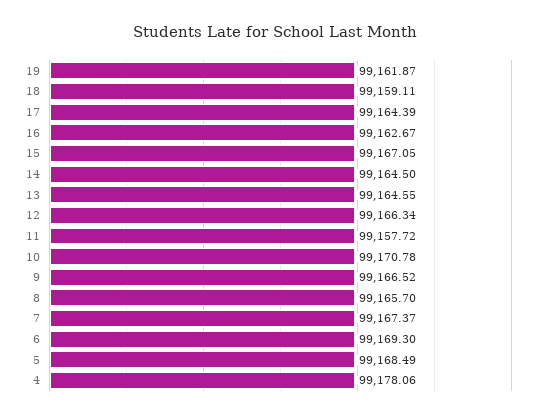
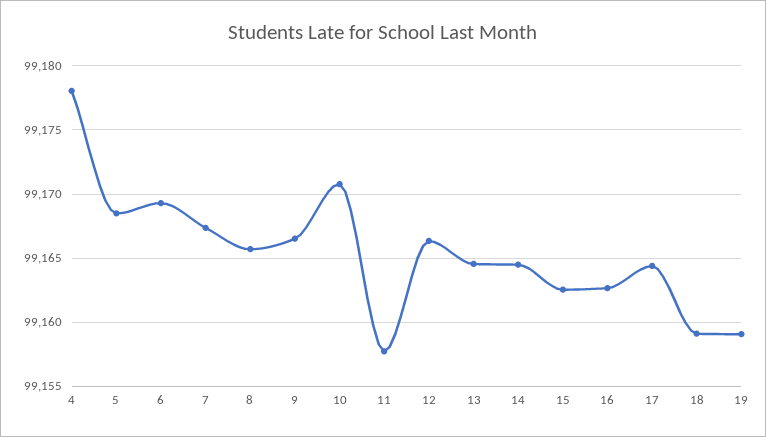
  {
-   "19": 99161.87,
+   "19": 99159,
    "18": 99159.11,
    "17": 99164.39,
    "16": 99162.67,
-   "15": 99167.05,
+   "15": 99162.5,
    "14": 99164.5,
    "13": 99164.55,
    "12": 99166.34,
    "11": 99157.72,
    "10": 99170.78,
    "9": 99166.52,
    "8": 99165.7,
    "7": 99167.37,
    "6": 99169.3,
    "5": 99168.49,
    "4": 99178.06
  }

